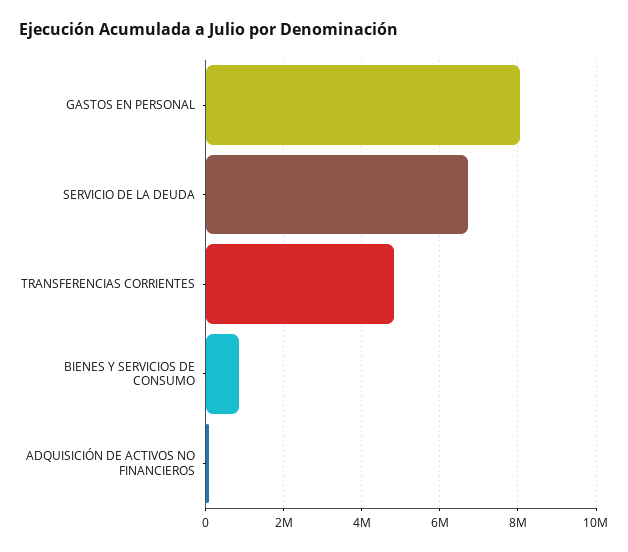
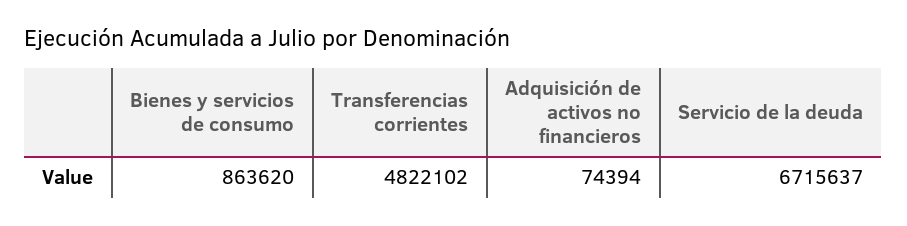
  {
-   "GASTOS EN PERSONAL": 8000000,
    "SERVICIO DE LA DEUDA": 6715637,
    "TRANSFERENCIAS CORRIENTES": 4822102,
    "BIENES Y SERVICIOS DE CONSUMO": 863620,
    "ADQUISICIÓN DE ACTIVOS NO FINANCIEROS": 74394
  }

